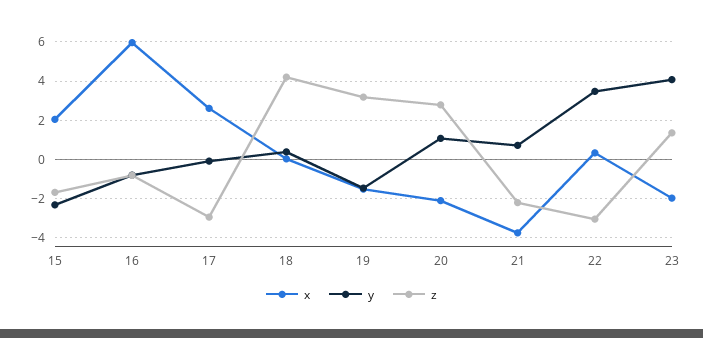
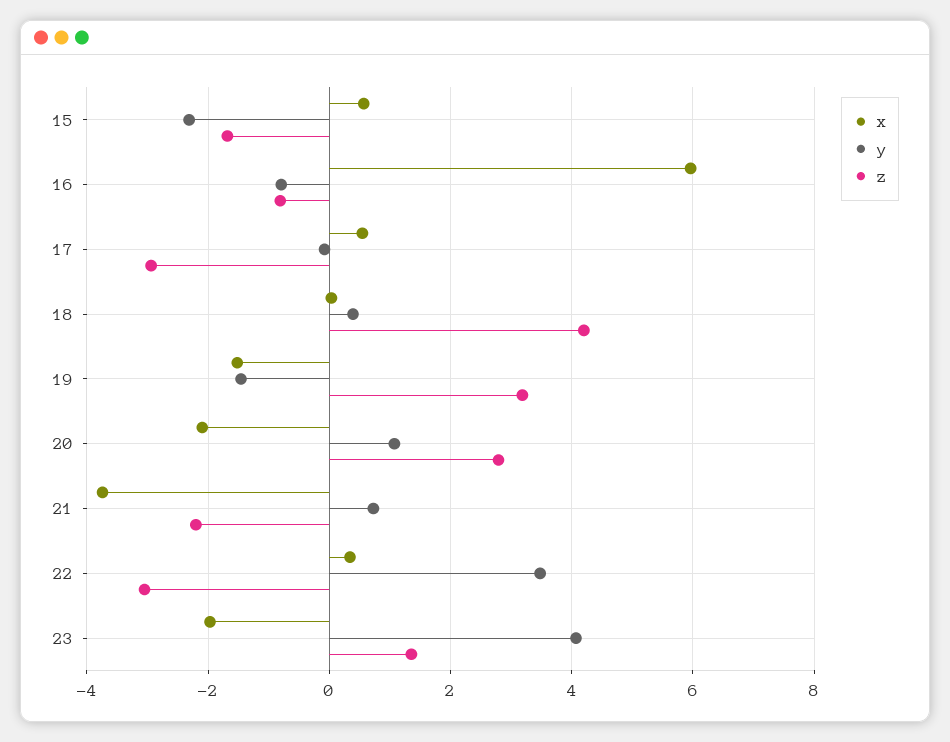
  {
    "x": {
-     "15": 2,
+     "15": 0.6,
      "16": 6,
-     "17": 2.5,
+     "17": 0.6,
      "18": 0,
      "19": -1.6,
      "20": -2,
      "21": -3.8,
      "22": 0.4,
      "23": -2
    },
    "y": {
      "15": -2.4,
      "16": -0.8,
      "17": 0,
      "18": 0.4,
      "19": -1.4,
      "20": 1,
      "21": 0.8,
      "22": 3.4,
      "23": 4
    },
    "z": {
      "15": -1.6,
      "16": -0.8,
      "17": -3,
      "18": 4.2,
      "19": 3.2,
      "20": 2.8,
      "21": -2.2,
      "22": -3,
      "23": 1.4
    }
  }

